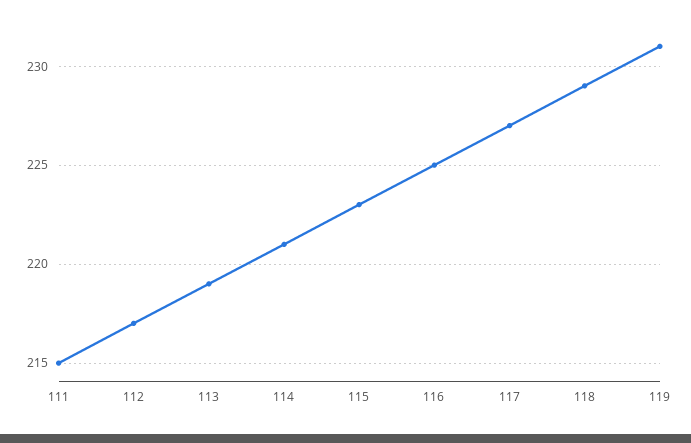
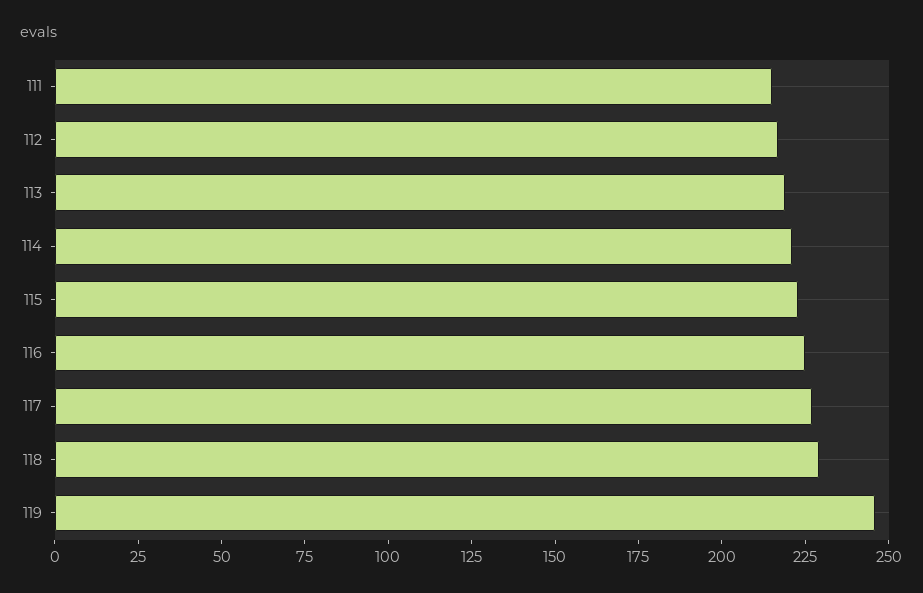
  {
    "111": 215,
    "112": 217,
    "113": 219,
    "114": 221,
    "115": 223,
    "116": 225,
    "117": 227,
    "118": 229,
-   "119": 231
+   "119": 245
  }

